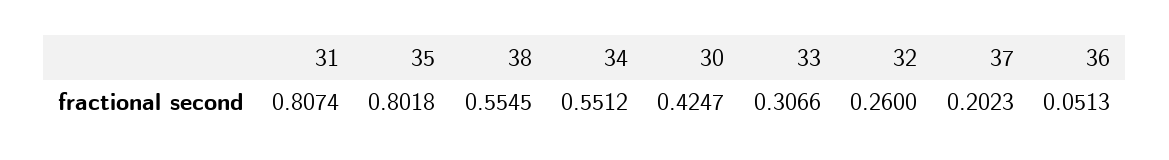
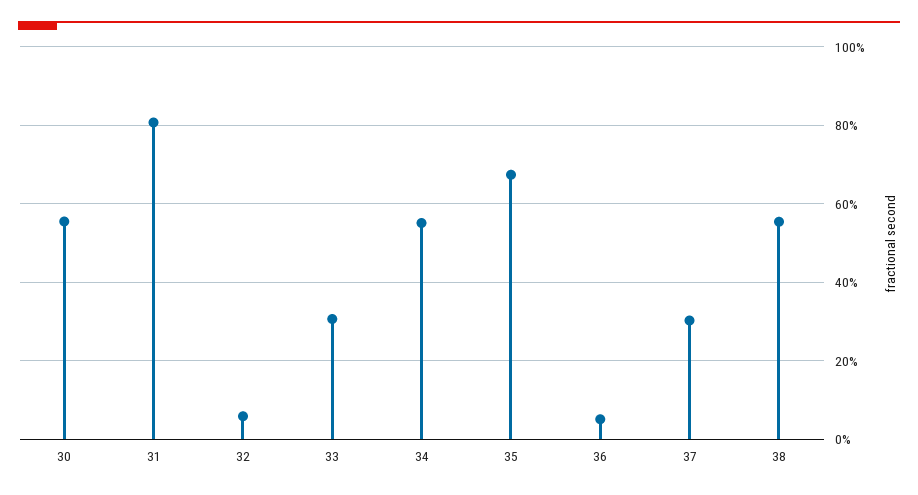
  {
    "31": 0.8074,
-   "35": 0.8018,
+   "35": 0.68,
    "38": 0.5545,
    "34": 0.5512,
-   "30": 0.4247,
+   "30": 0.56,
    "33": 0.3066,
-   "32": 0.26,
+   "32": 0.06,
-   "37": 0.2023,
+   "37": 0.3,
    "36": 0.0513
  }

